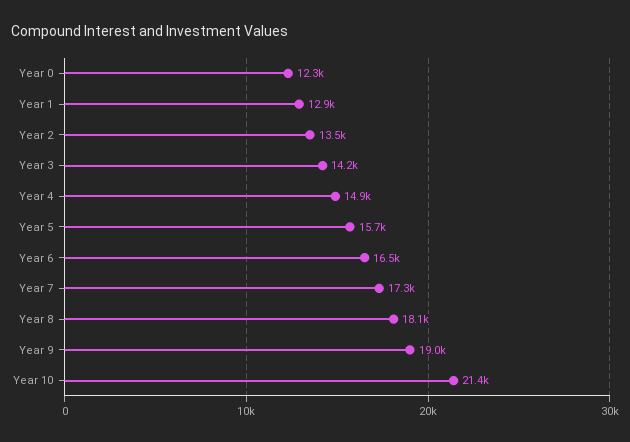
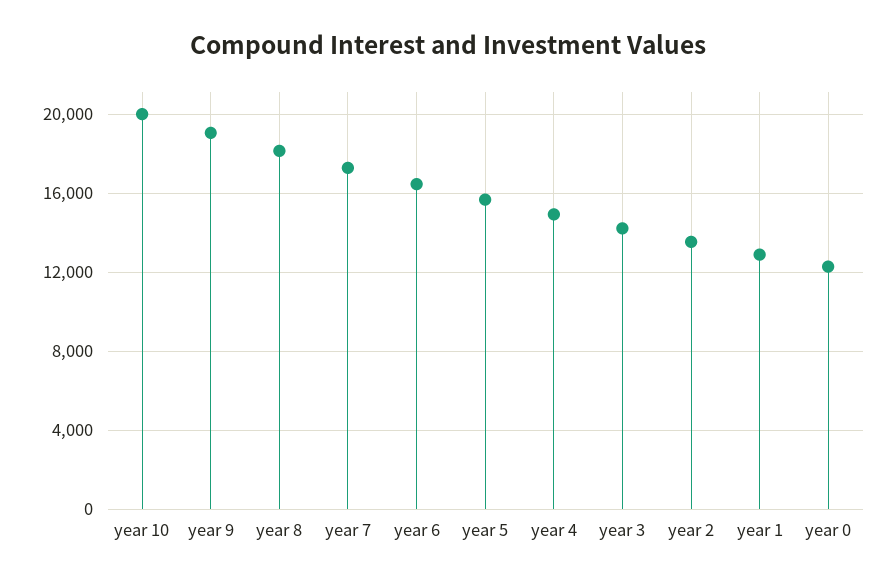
  {
    "Year 0": 12300,
    "Year 1": 12900,
    "Year 2": 13500,
    "Year 3": 14200,
    "Year 4": 14900,
    "Year 5": 15700,
    "Year 6": 16500,
    "Year 7": 17300,
    "Year 8": 18100,
    "Year 9": 19000,
-   "Year 10": 21400
+   "Year 10": 20000
  }

